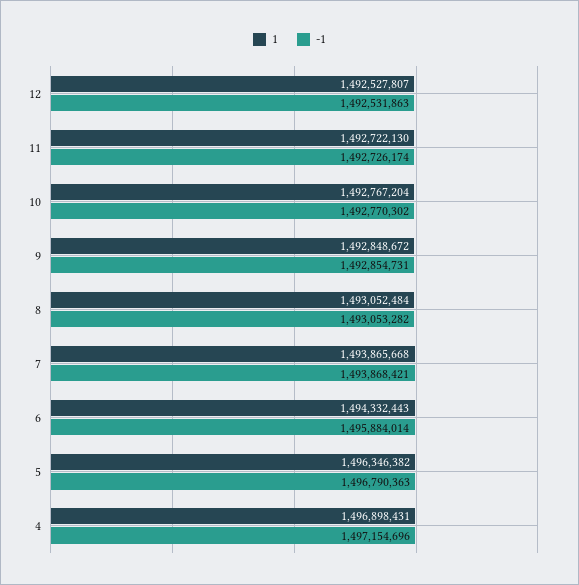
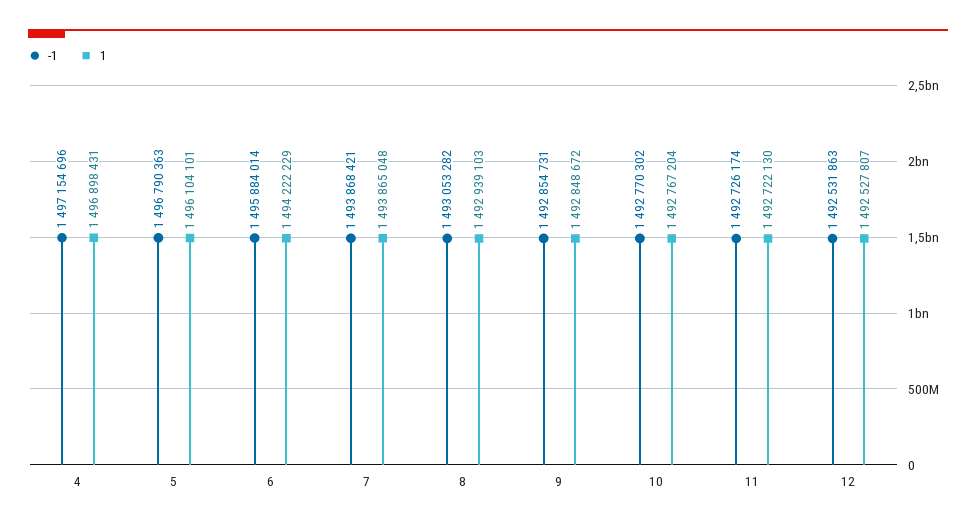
  {
    "1": {
      "12": 1492527807,
      "11": 1492722130,
      "10": 1492767204,
      "9": 1492848672,
-     "8": 1493052484,
+     "8": 1492939103,
-     "7": 1493865668,
+     "7": 1493865048,
-     "6": 1494332443,
+     "6": 1494222229,
-     "5": 1496346382,
+     "5": 1496104101,
      "4": 1496898431
    },
    "-1": {
      "12": 1492531863,
      "11": 1492726174,
      "10": 1492770302,
      "9": 1492854731,
      "8": 1493053282,
      "7": 1493868421,
      "6": 1495884014,
      "5": 1496790363,
      "4": 1497154696
    }
  }

